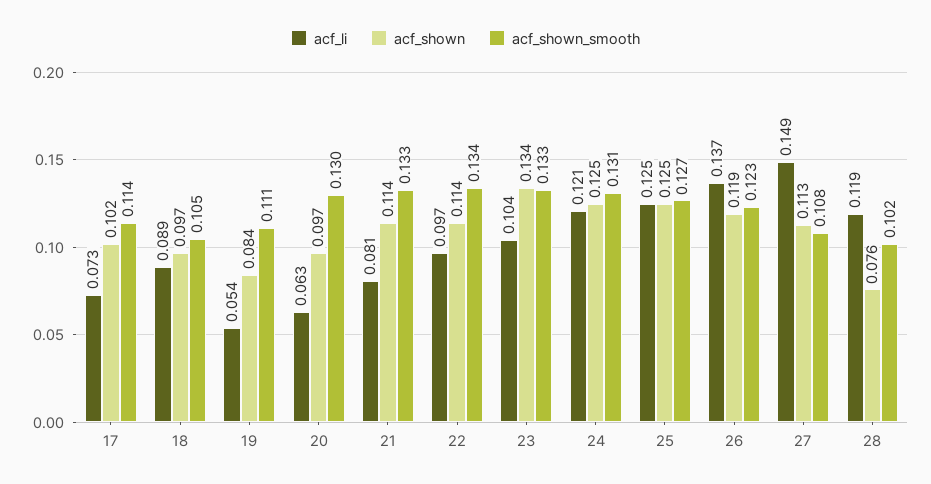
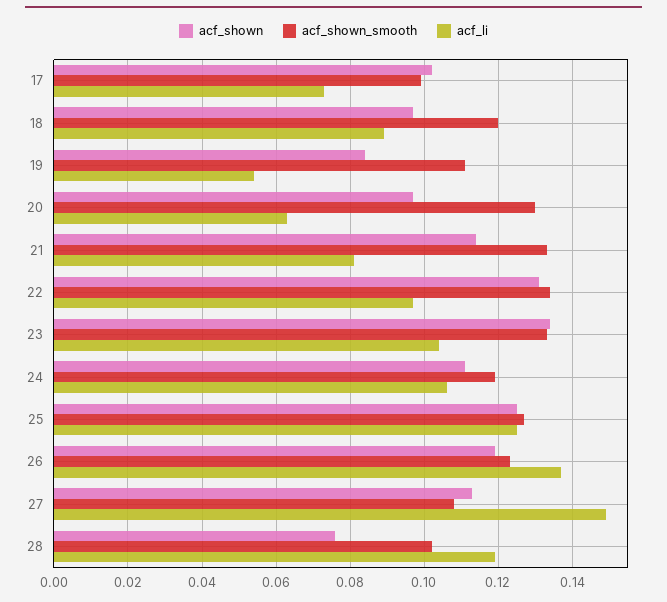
  {
    "acf_li": {
      "17": 0.073,
      "18": 0.089,
      "19": 0.054,
      "20": 0.063,
      "21": 0.081,
      "22": 0.097,
      "23": 0.104,
-     "24": 0.121,
+     "24": 0.105,
      "25": 0.125,
      "26": 0.137,
      "27": 0.149,
      "28": 0.119
    },
    "acf_shown": {
      "17": 0.102,
      "18": 0.097,
      "19": 0.084,
      "20": 0.097,
      "21": 0.114,
-     "22": 0.114,
+     "22": 0.13,
      "23": 0.134,
-     "24": 0.125,
+     "24": 0.11,
      "25": 0.125,
      "26": 0.119,
      "27": 0.113,
      "28": 0.076
    },
    "acf_shown_smooth": {
-     "17": 0.114,
+     "17": 0.1,
-     "18": 0.105,
+     "18": 0.12,
      "19": 0.111,
      "20": 0.13,
      "21": 0.133,
      "22": 0.134,
      "23": 0.133,
-     "24": 0.131,
+     "24": 0.12,
      "25": 0.127,
      "26": 0.123,
      "27": 0.108,
      "28": 0.102
    }
  }

